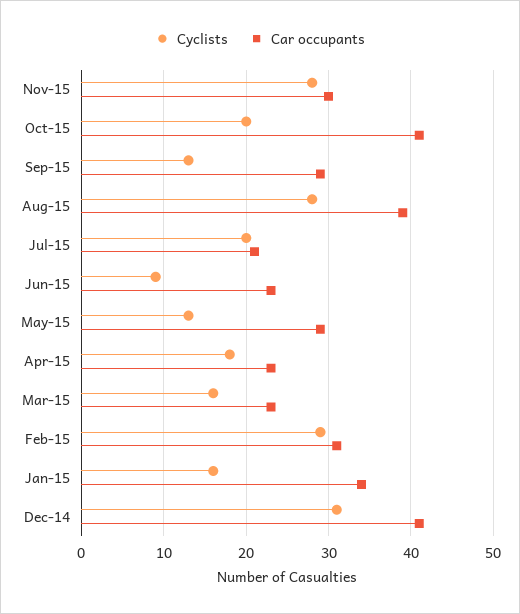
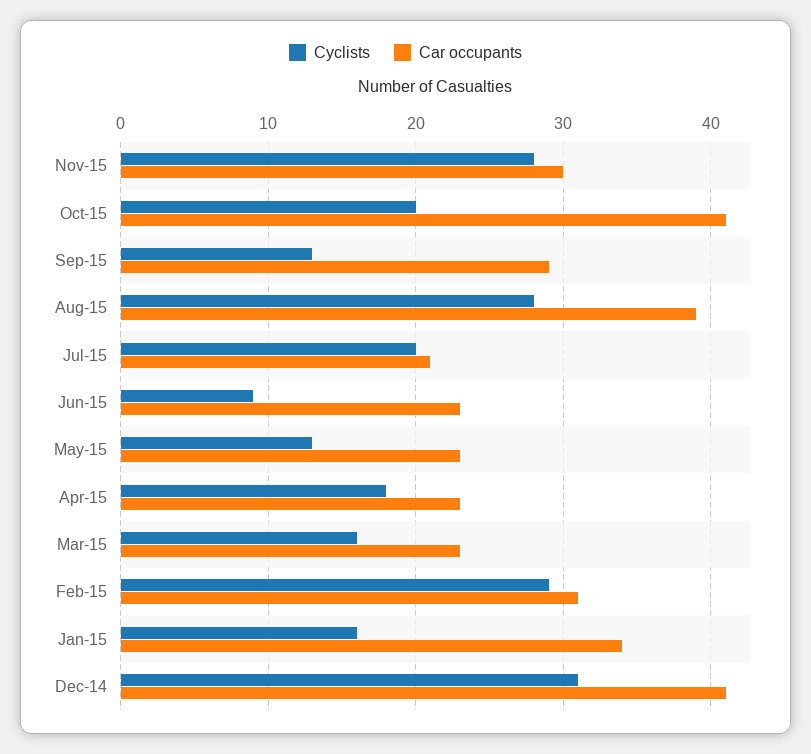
  {
    "Cyclists": {
      "Nov-15": 28,
      "Oct-15": 20,
      "Sep-15": 13,
      "Aug-15": 28,
      "Jul-15": 20,
      "Jun-15": 9,
      "May-15": 13,
      "Apr-15": 18,
      "Mar-15": 16,
      "Feb-15": 29,
      "Jan-15": 16,
      "Dec-14": 31
    },
    "Car occupants": {
      "Nov-15": 30,
      "Oct-15": 41,
      "Sep-15": 29,
      "Aug-15": 39,
      "Jul-15": 21,
      "Jun-15": 23,
-     "May-15": 29,
+     "May-15": 23,
      "Apr-15": 23,
      "Mar-15": 23,
      "Feb-15": 31,
      "Jan-15": 34,
      "Dec-14": 41
    }
  }

